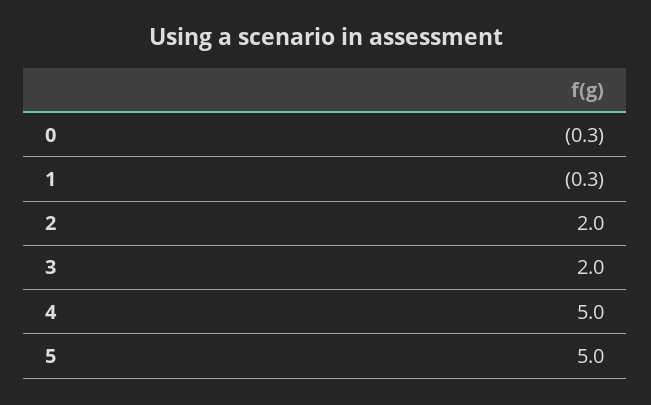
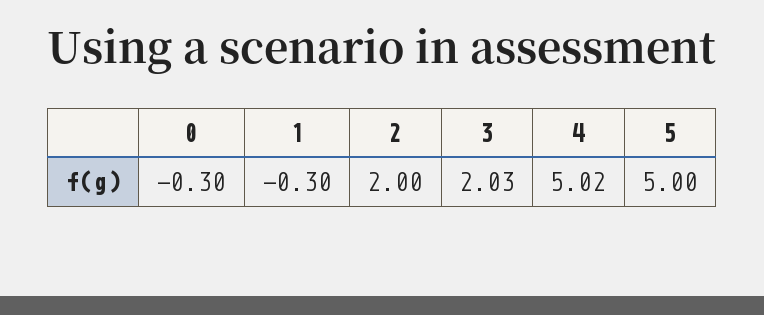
  {
    "0": -0.3,
    "1": -0.3,
    "2": 2,
-   "3": 2,
+   "3": 2.03,
-   "4": 5,
+   "4": 5.02,
    "5": 5
  }

